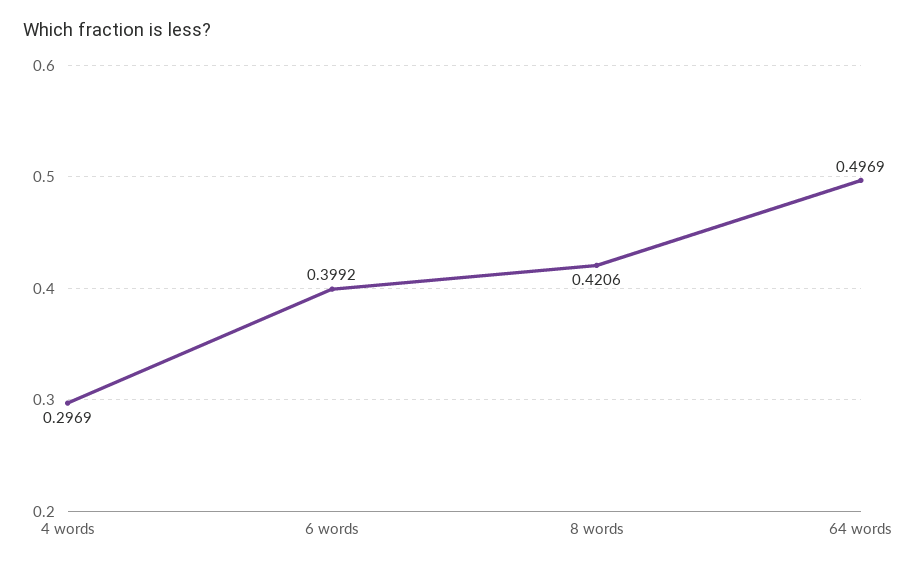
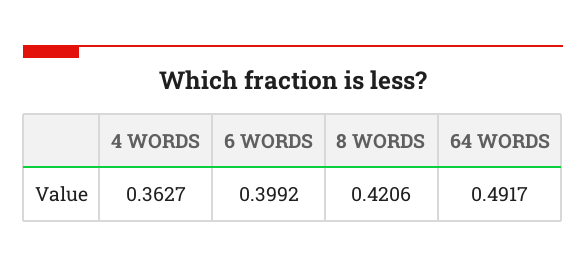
  {
-   "4 words": 0.2969,
+   "4 words": 0.3627,
    "6 words": 0.3992,
    "8 words": 0.4206,
-   "64 words": 0.4969
+   "64 words": 0.4917
  }

